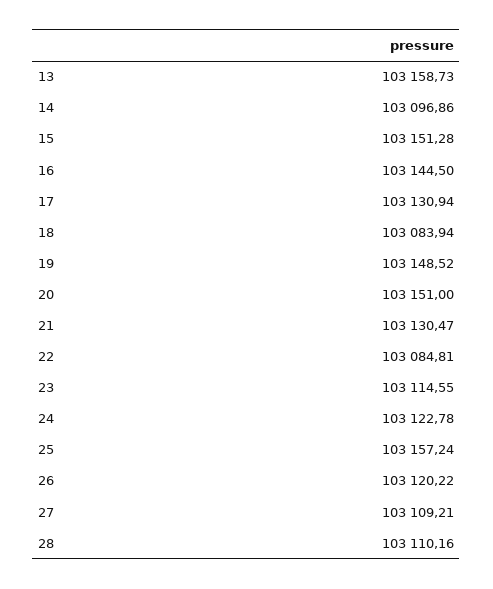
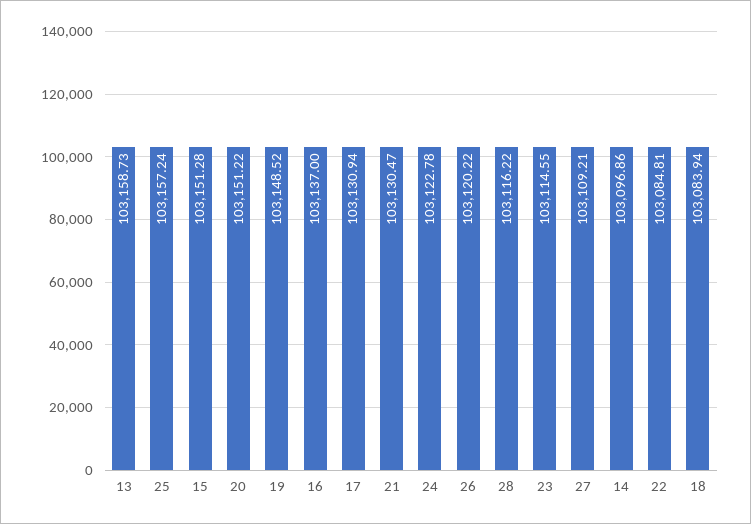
  {
    "13": 103158.73,
    "14": 103096.86,
    "15": 103151.28,
-   "16": 103144.5,
+   "16": 103137,
    "17": 103130.94,
    "18": 103083.94,
    "19": 103148.52,
-   "20": 103151,
+   "20": 103151.22,
    "21": 103130.47,
    "22": 103084.81,
    "23": 103114.55,
    "24": 103122.78,
    "25": 103157.24,
    "26": 103120.22,
    "27": 103109.21,
-   "28": 103110.16
+   "28": 103116.22
  }

